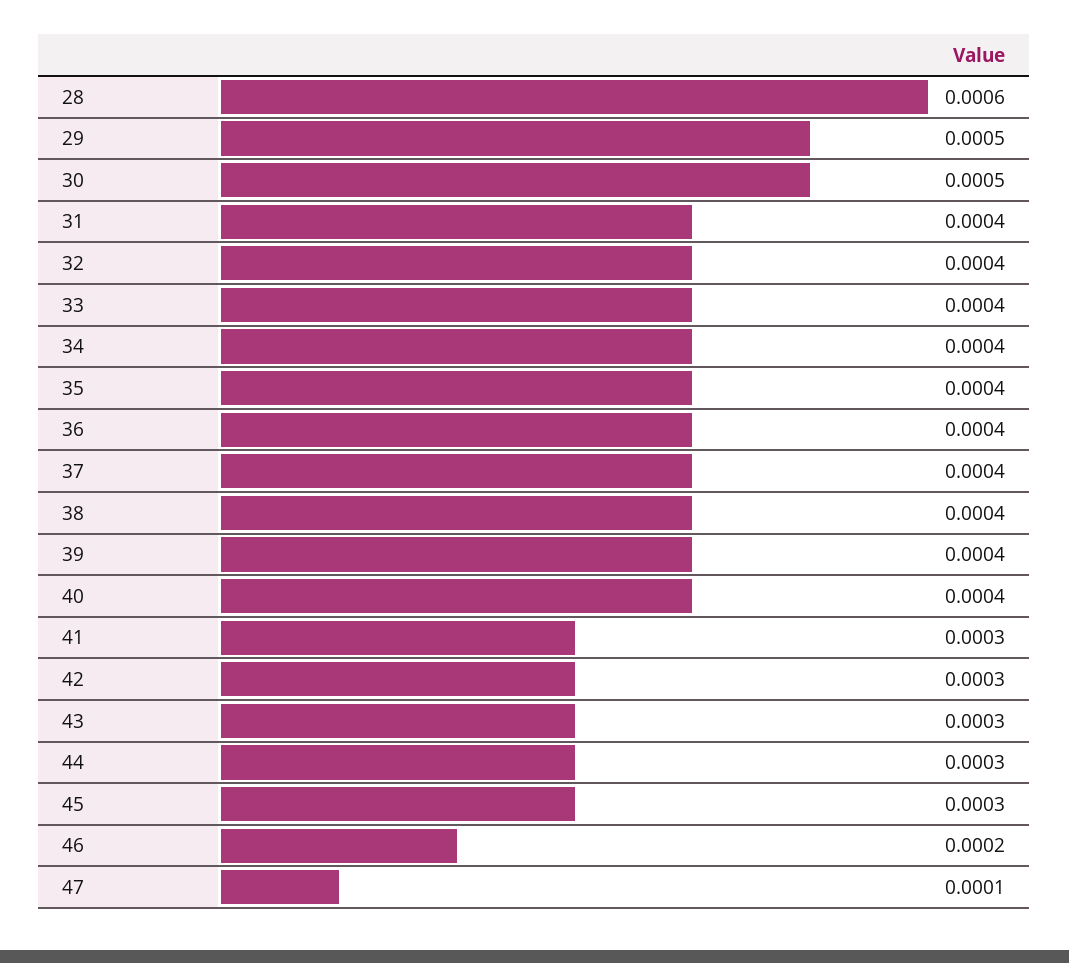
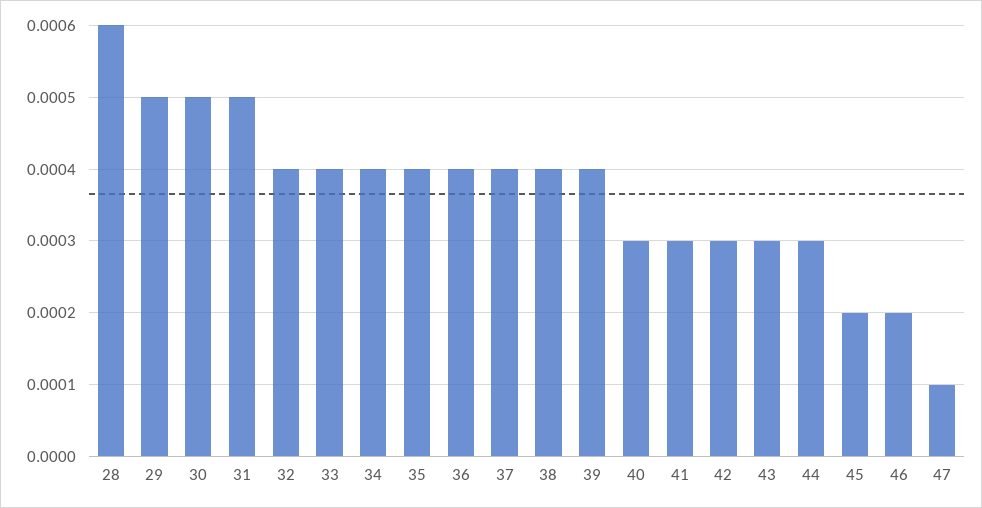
  {
    "28": 0.0006,
    "29": 0.0005,
    "30": 0.0005,
-   "31": 0.0004,
+   "31": 0.0005,
    "32": 0.0004,
    "33": 0.0004,
    "34": 0.0004,
    "35": 0.0004,
    "36": 0.0004,
    "37": 0.0004,
    "38": 0.0004,
    "39": 0.0004,
-   "40": 0.0004,
+   "40": 0.0003,
    "41": 0.0003,
    "42": 0.0003,
    "43": 0.0003,
    "44": 0.0003,
-   "45": 0.0003,
+   "45": 0.0002,
    "46": 0.0002,
    "47": 0.0001
  }

